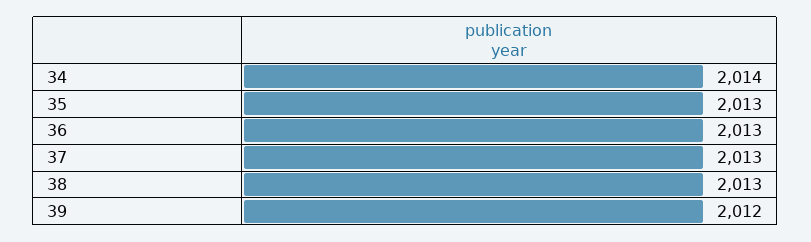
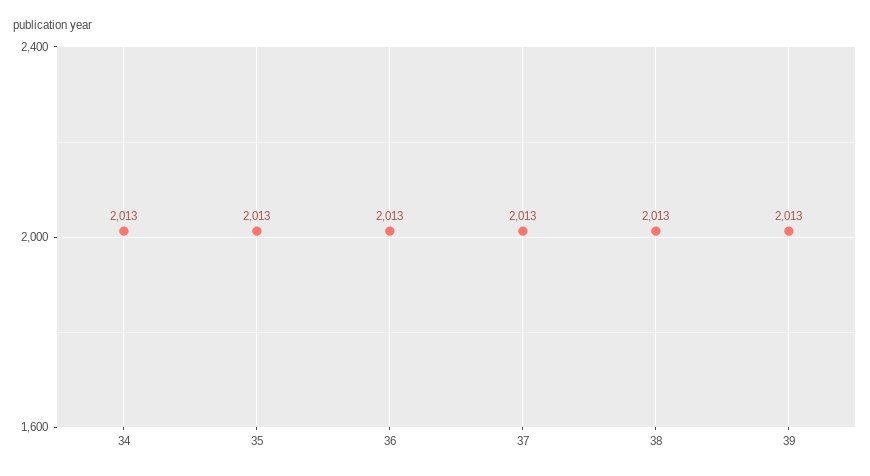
  {
-   "34": 2014,
+   "34": 2013,
    "35": 2013,
    "36": 2013,
    "37": 2013,
    "38": 2013,
-   "39": 2012
+   "39": 2013
  }

